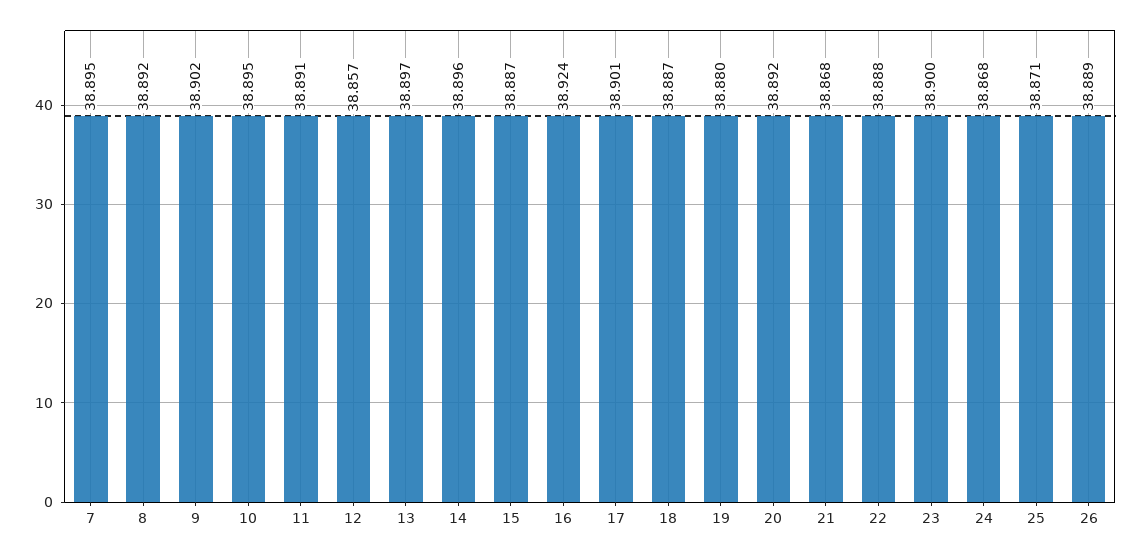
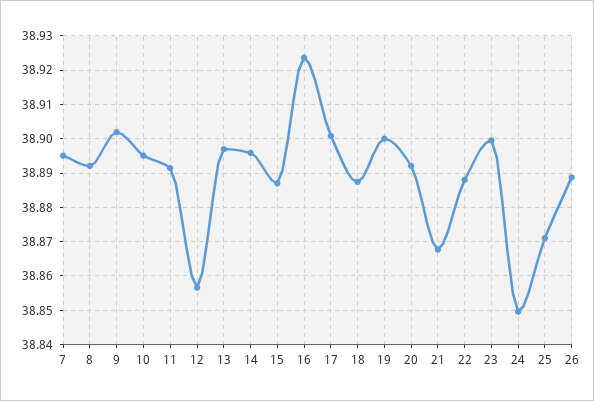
  {
    "7": 38.895,
    "8": 38.892,
    "9": 38.902,
    "10": 38.895,
    "11": 38.891,
    "12": 38.857,
    "13": 38.897,
    "14": 38.896,
    "15": 38.887,
    "16": 38.924,
    "17": 38.901,
    "18": 38.887,
-   "19": 38.88,
+   "19": 38.9,
    "20": 38.892,
    "21": 38.868,
    "22": 38.888,
    "23": 38.9,
-   "24": 38.868,
+   "24": 38.85,
    "25": 38.871,
    "26": 38.889
  }

